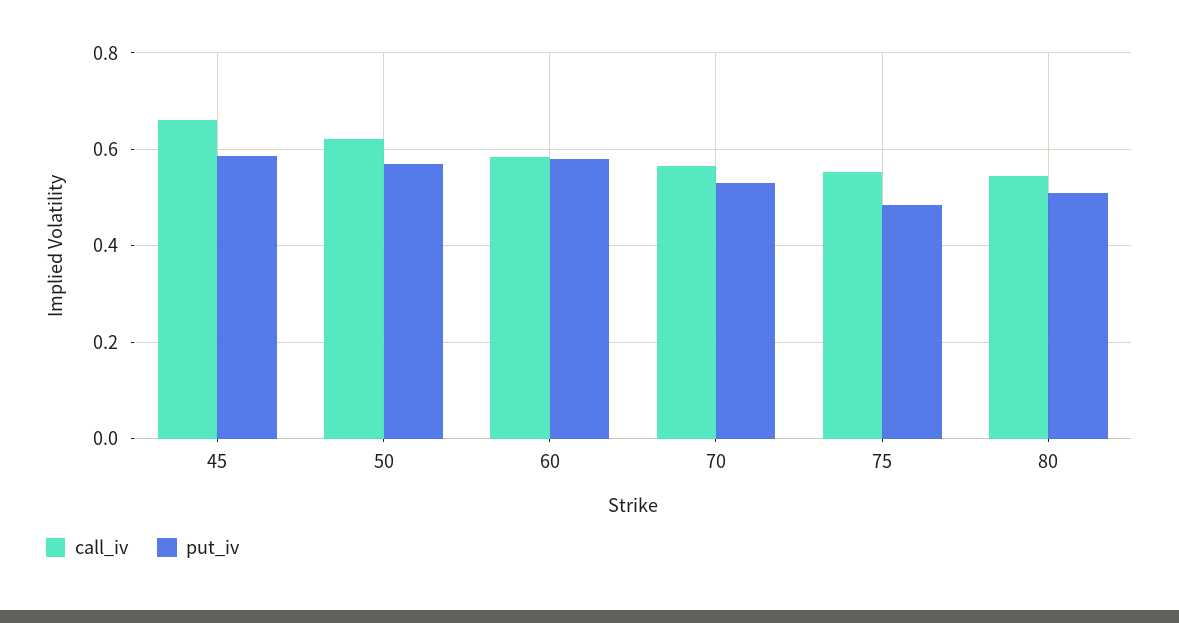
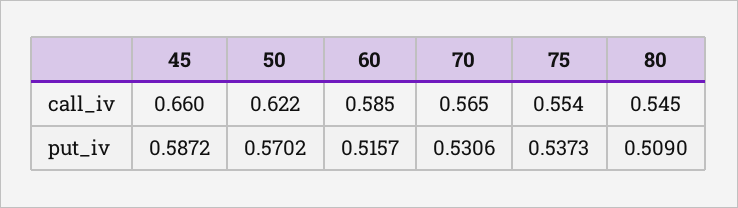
  {
    "call_iv": {
      "45": 0.66,
      "50": 0.622,
      "60": 0.585,
      "70": 0.565,
      "75": 0.554,
      "80": 0.545
    },
    "put_iv": {
      "45": 0.5872,
      "50": 0.5702,
-     "60": 0.58,
+     "60": 0.5157,
      "70": 0.5306,
-     "75": 0.48,
+     "75": 0.5373,
      "80": 0.509
    }
  }

